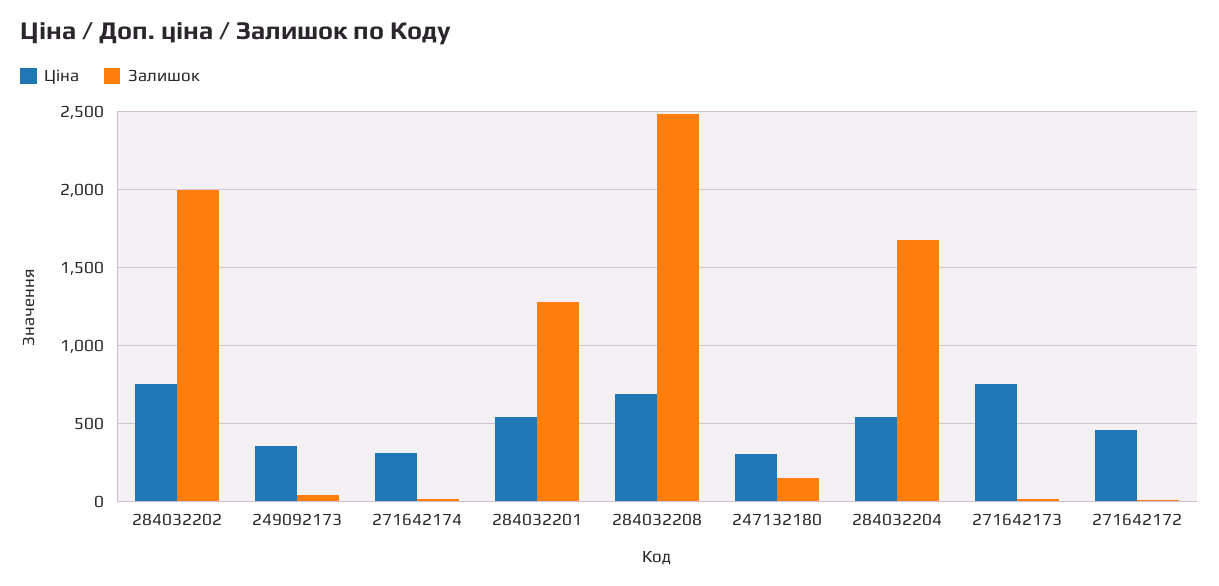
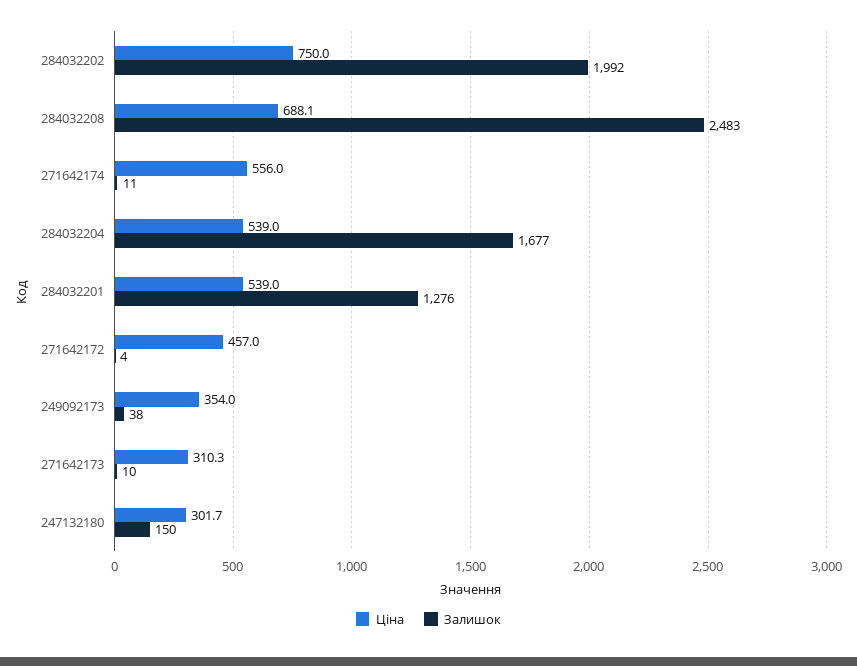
  {
    "Ціна": {
      "284032202": 750,
      "249092173": 354,
-     "271642174": 300,
+     "271642174": 556,
      "284032201": 539,
      "284032208": 688.1,
      "247132180": 301.7,
      "284032204": 539,
-     "271642173": 750,
+     "271642173": 310.3,
      "271642172": 457
    },
    "Залишок": {
      "284032202": 1992,
      "249092173": 38,
      "271642174": 11,
      "284032201": 1276,
      "284032208": 2483,
      "247132180": 150,
      "284032204": 1677,
      "271642173": 10,
      "271642172": 4
    }
  }

